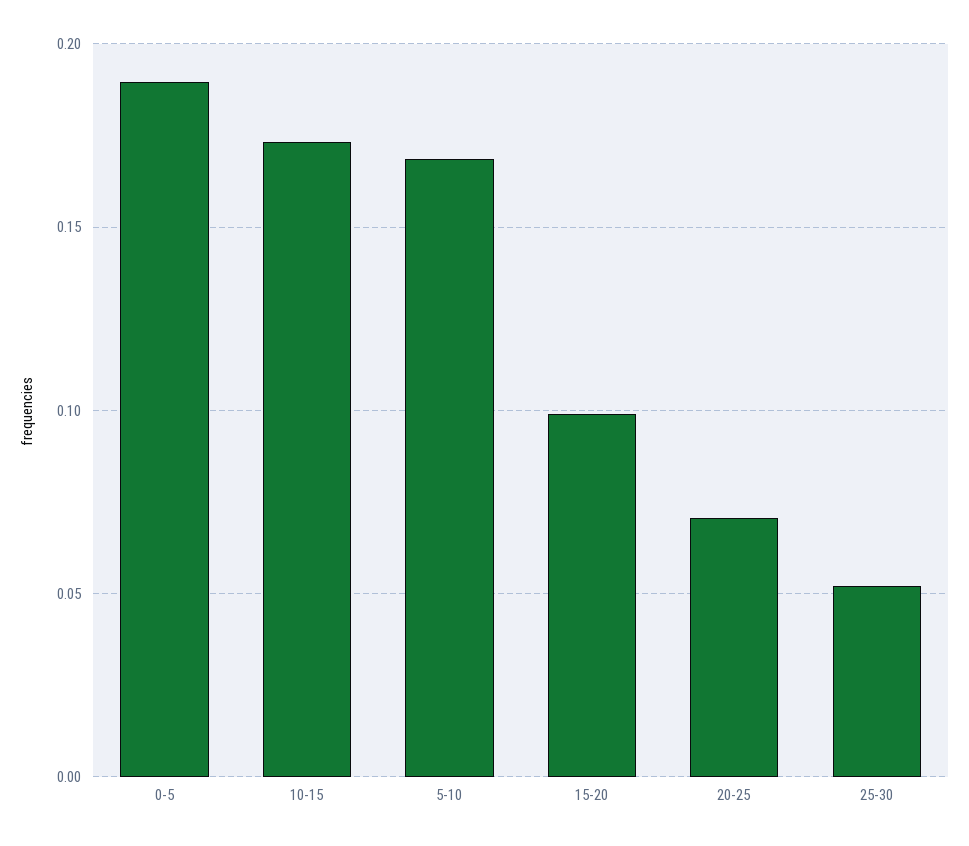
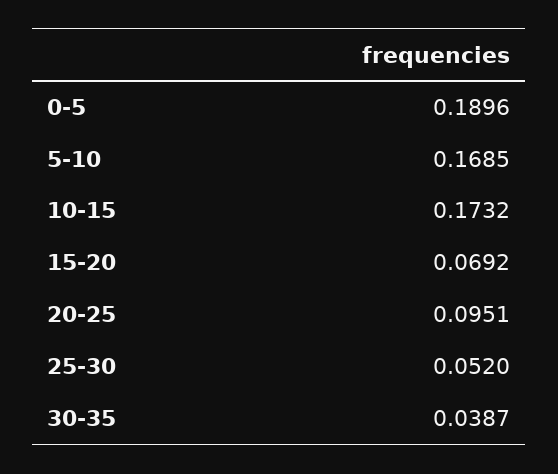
  {
    "0-5": 0.1896,
    "10-15": 0.1732,
    "5-10": 0.1685,
-   "15-20": 0.1,
+   "15-20": 0.0692,
-   "20-25": 0.07,
+   "20-25": 0.0951,
-   "25-30": 0.052
+   "25-30": 0.052,
+   "30-35": 0.0387
  }

